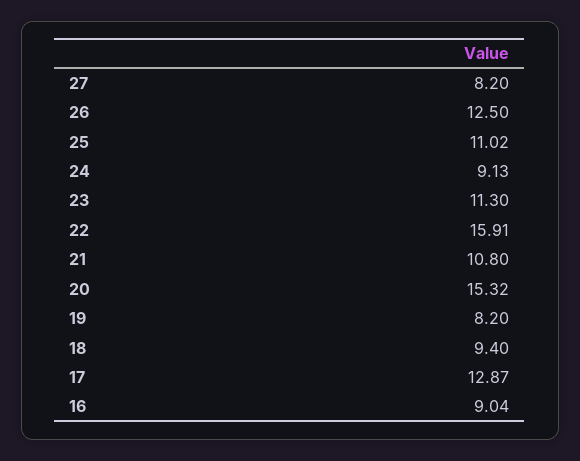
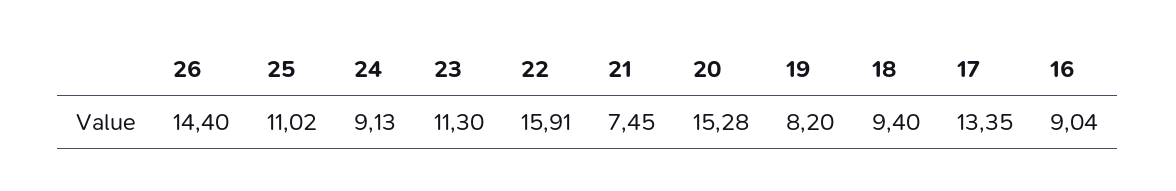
  {
-   "27": 8.2,
-   "26": 12.5,
+   "26": 14.4,
    "25": 11.02,
    "24": 9.13,
    "23": 11.3,
    "22": 15.91,
-   "21": 10.8,
+   "21": 7.45,
-   "20": 15.32,
+   "20": 15.28,
    "19": 8.2,
    "18": 9.4,
-   "17": 12.87,
+   "17": 13.35,
    "16": 9.04
  }

